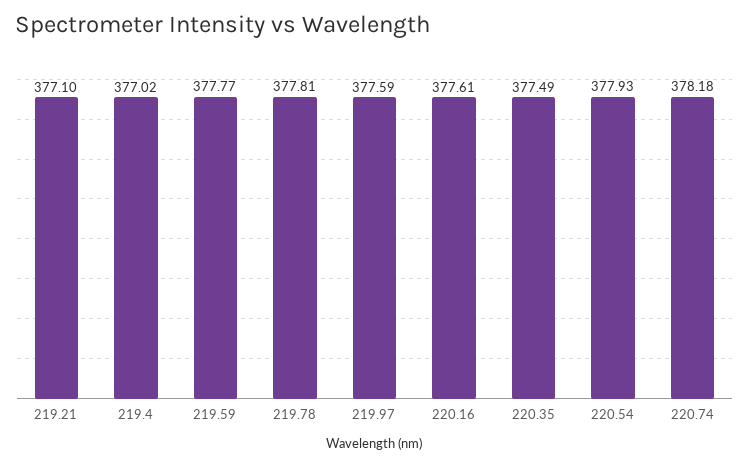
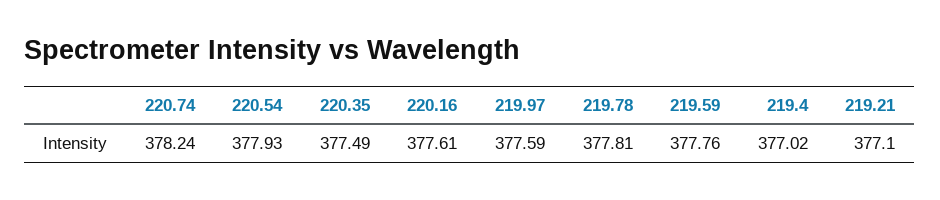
  {
    "219.21": 377.1,
    "219.4": 377.02,
-   "219.59": 377.77,
+   "219.59": 377.76,
    "219.78": 377.81,
    "219.97": 377.59,
    "220.16": 377.61,
    "220.35": 377.49,
    "220.54": 377.93,
-   "220.74": 378.18
+   "220.74": 378.24
  }

